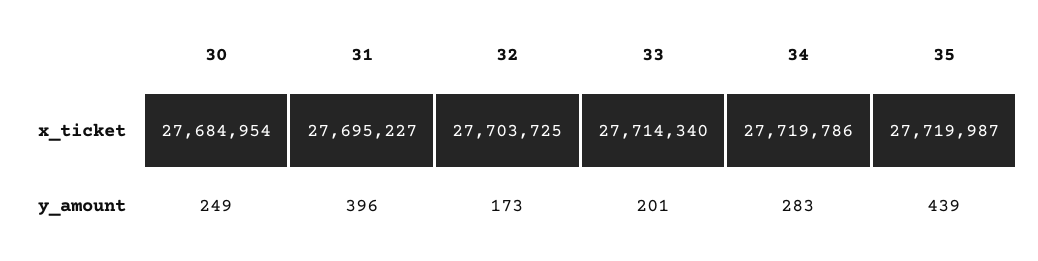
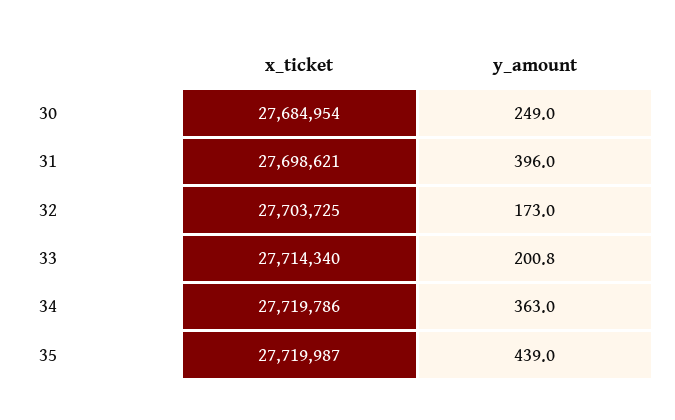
  {
    "30": {
      "x_ticket": 27684954,
      "y_amount": 249
    },
    "31": {
-     "x_ticket": 27695227,
+     "x_ticket": 27698621,
      "y_amount": 396
    },
    "32": {
      "x_ticket": 27703725,
      "y_amount": 173
    },
    "33": {
      "x_ticket": 27714340,
      "y_amount": 200.8
    },
    "34": {
      "x_ticket": 27719786,
-     "y_amount": 283
+     "y_amount": 363
    },
    "35": {
      "x_ticket": 27719987,
      "y_amount": 439
    }
  }

